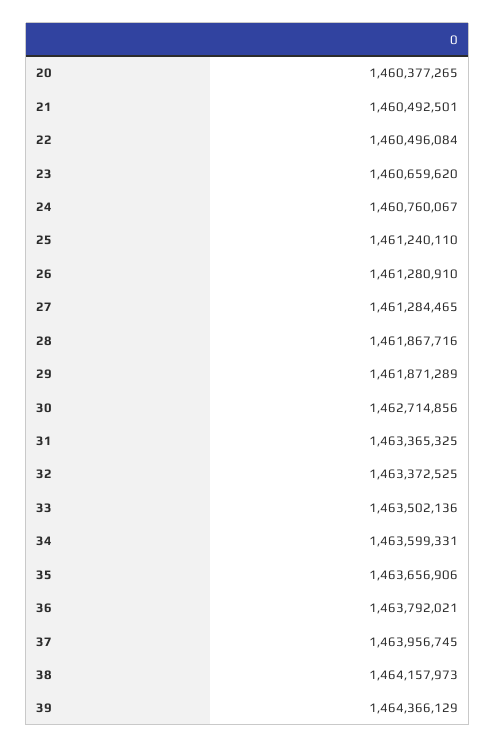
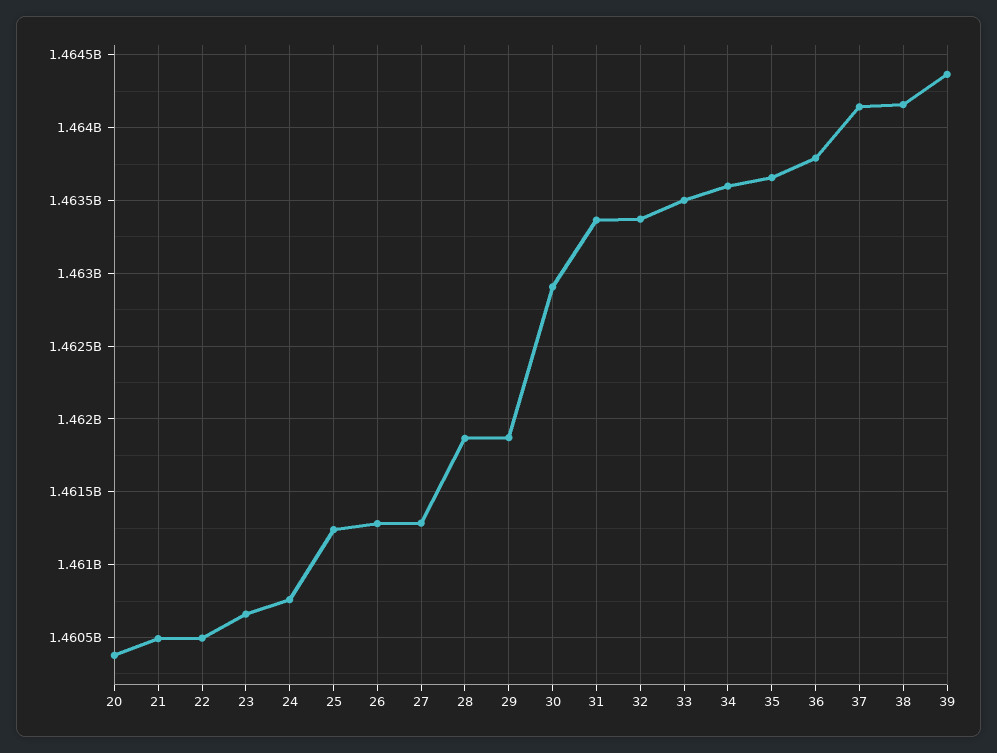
  {
    "20": 1460377265,
    "21": 1460492501,
    "22": 1460496084,
    "23": 1460659620,
    "24": 1460760067,
    "25": 1461240110,
    "26": 1461280910,
    "27": 1461284465,
    "28": 1461867716,
    "29": 1461871289,
-   "30": 1462714856,
+   "30": 1462900000,
    "31": 1463365325,
    "32": 1463372525,
    "33": 1463502136,
    "34": 1463599331,
    "35": 1463656906,
    "36": 1463792021,
-   "37": 1463956745,
+   "37": 1464150000,
    "38": 1464157973,
    "39": 1464366129
  }

